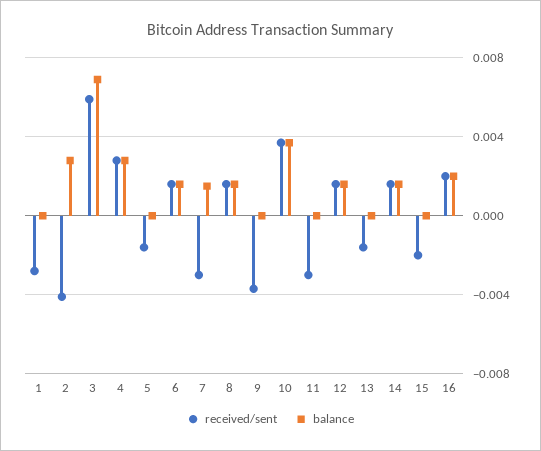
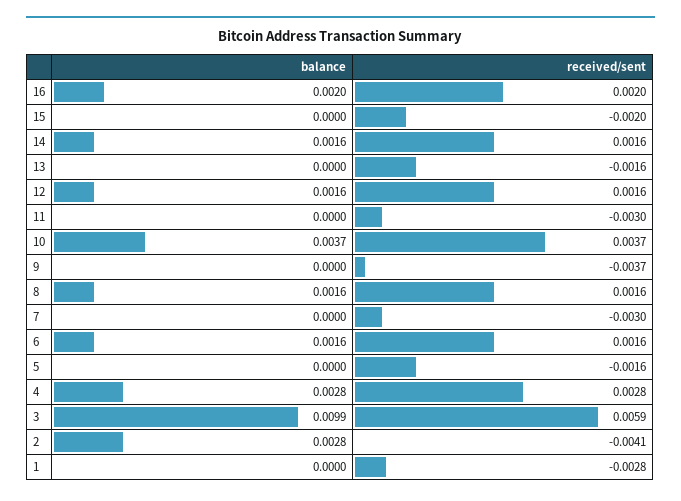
  {
    "received/sent": {
      "1": -0.0028,
      "2": -0.0041,
      "3": 0.0059,
      "4": 0.0028,
      "5": -0.0016,
      "6": 0.0016,
      "7": -0.003,
      "8": 0.0016,
      "9": -0.0037,
      "10": 0.0037,
      "11": -0.003,
      "12": 0.0016,
      "13": -0.0016,
      "14": 0.0016,
      "15": -0.002,
      "16": 0.002
    },
    "balance": {
      "1": 0,
      "2": 0.0028,
-     "3": 0.007,
+     "3": 0.0099,
      "4": 0.0028,
      "5": 0,
      "6": 0.0016,
-     "7": 0.0015,
+     "7": 0,
      "8": 0.0016,
      "9": 0,
      "10": 0.0037,
      "11": 0,
      "12": 0.0016,
      "13": 0,
      "14": 0.0016,
      "15": 0,
      "16": 0.002
    }
  }

